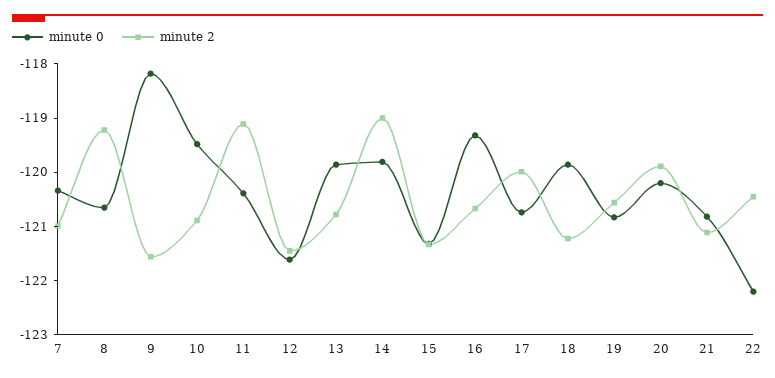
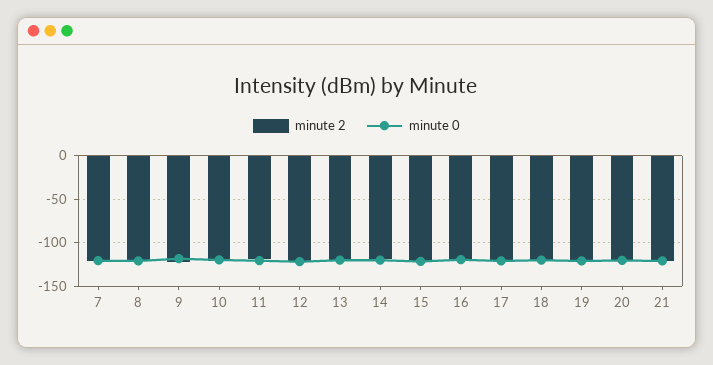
  {
    "minute 0": {
      "7": -120.4,
      "8": -120.6,
      "9": -118.2,
      "10": -119.4,
      "11": -120.4,
      "12": -121.6,
      "13": -119.8,
      "14": -119.8,
      "15": -121.4,
      "16": -119.4,
      "17": -120.8,
      "18": -119.8,
      "19": -120.8,
      "20": -120.2,
-     "21": -120.8,
+     "21": -120.8
-     "22": -122.2
    },
    "minute 2": {
      "7": -121,
      "8": -119.2,
      "9": -121.6,
      "10": -120.8,
      "11": -119.2,
      "12": -121.4,
      "13": -120.8,
      "14": -119,
      "15": -121.4,
      "16": -120.6,
      "17": -120,
      "18": -121.2,
      "19": -120.6,
      "20": -119.8,
-     "21": -121.2,
+     "21": -121.2
-     "22": -120.4
    }
  }

